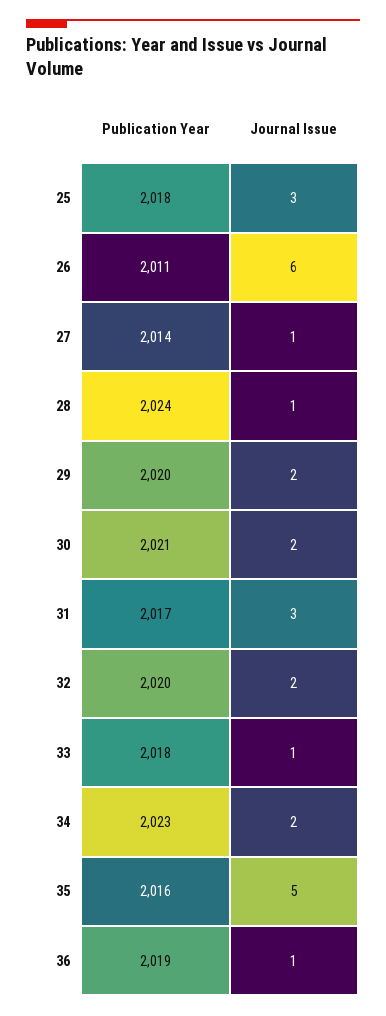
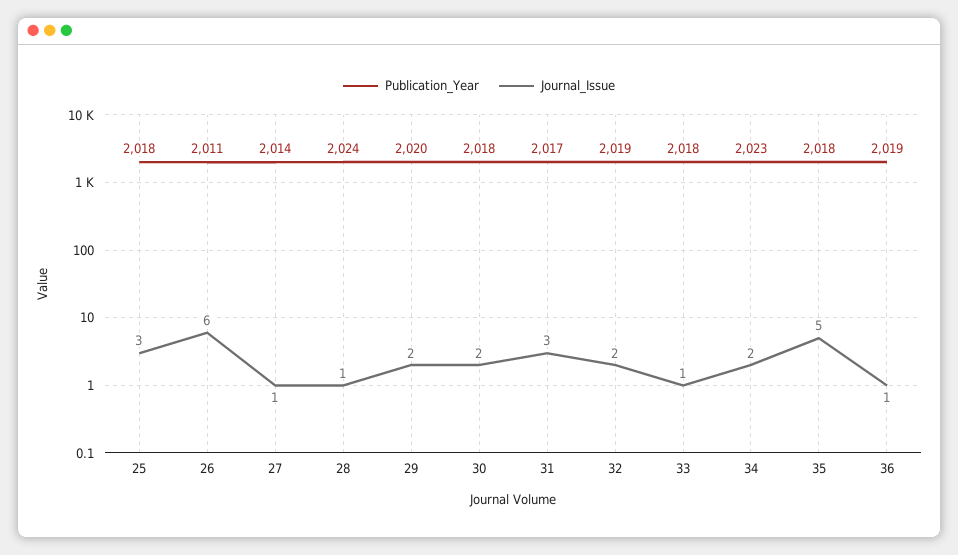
  {
    "Publication Year": {
      "25": 2018,
      "26": 2011,
      "27": 2014,
      "28": 2024,
      "29": 2020,
-     "30": 2021,
+     "30": 2018,
      "31": 2017,
-     "32": 2020,
+     "32": 2019,
      "33": 2018,
      "34": 2023,
-     "35": 2016,
+     "35": 2018,
      "36": 2019
    },
    "Journal Issue": {
      "25": 3,
      "26": 6,
      "27": 1,
      "28": 1,
      "29": 2,
      "30": 2,
      "31": 3,
      "32": 2,
      "33": 1,
      "34": 2,
      "35": 5,
      "36": 1
    }
  }

